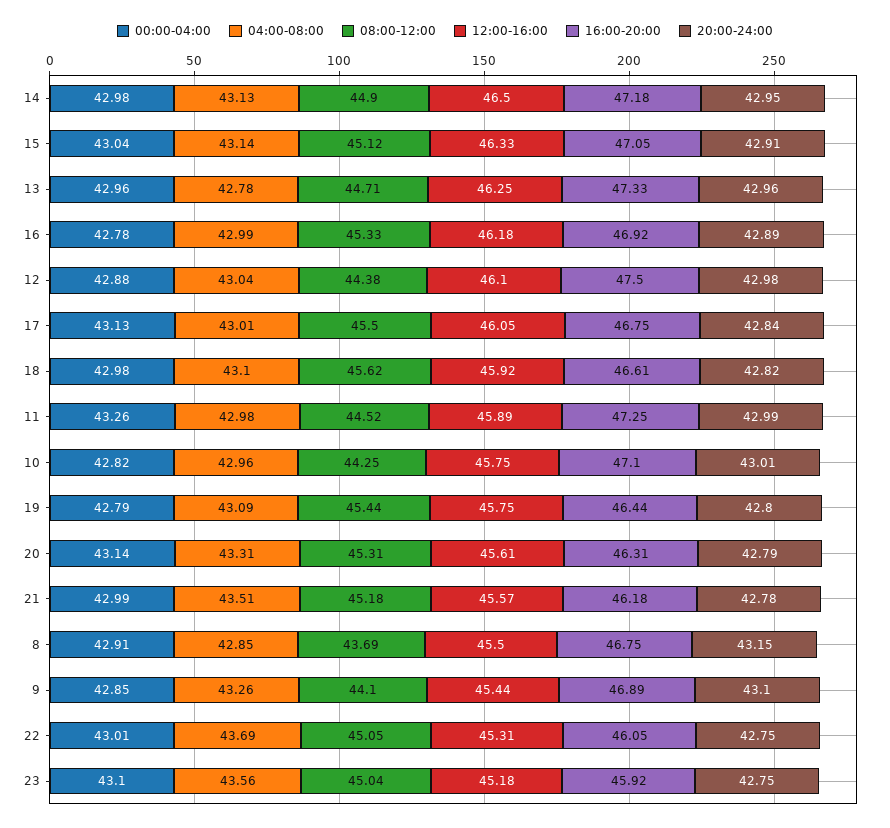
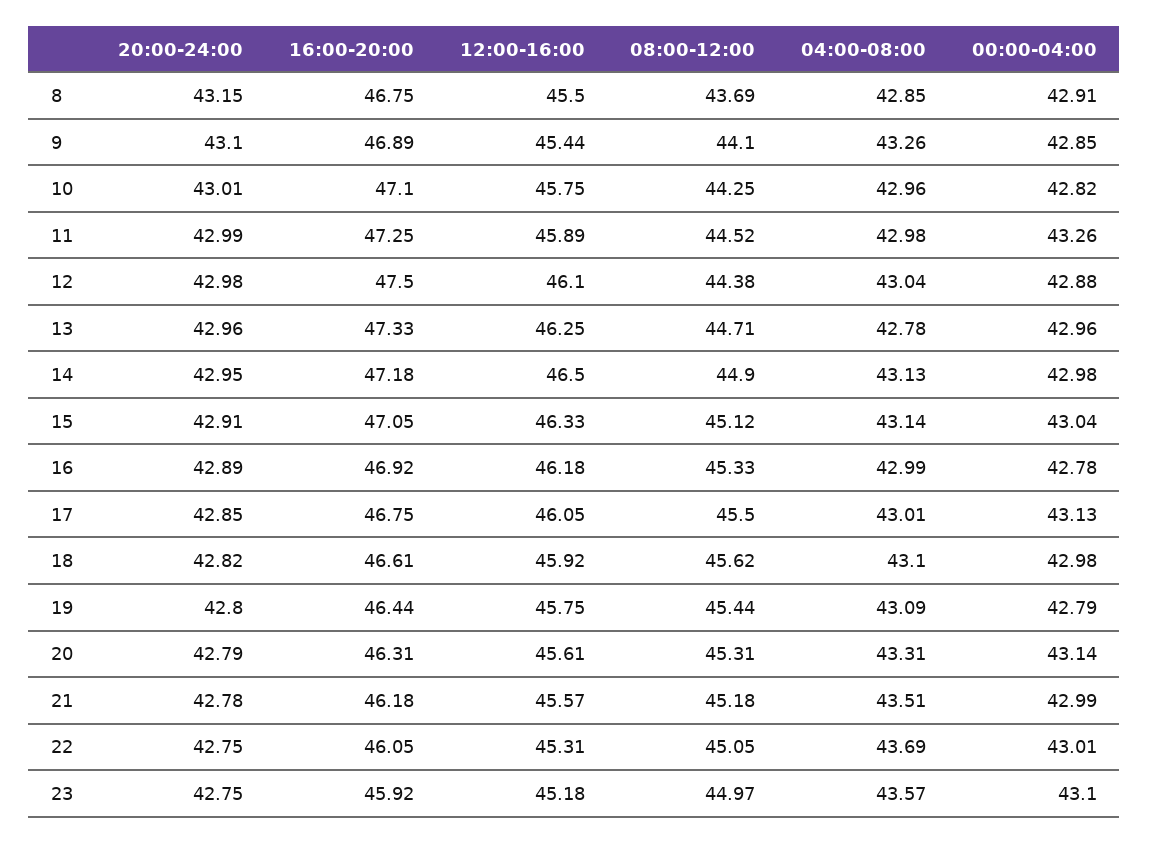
  {
    "00:00-04:00": {
      "14": 42.98,
      "15": 43.04,
      "13": 42.96,
      "16": 42.78,
      "12": 42.88,
      "17": 43.13,
      "18": 42.98,
      "11": 43.26,
      "10": 42.82,
      "19": 42.79,
      "20": 43.14,
      "21": 42.99,
      "8": 42.91,
      "9": 42.85,
      "22": 43.01,
      "23": 43.1
    },
    "04:00-08:00": {
      "14": 43.13,
      "15": 43.14,
      "13": 42.78,
      "16": 42.99,
      "12": 43.04,
      "17": 43.01,
      "18": 43.1,
      "11": 42.98,
      "10": 42.96,
      "19": 43.09,
      "20": 43.31,
      "21": 43.51,
      "8": 42.85,
      "9": 43.26,
      "22": 43.69,
-     "23": 43.56
+     "23": 43.57
    },
    "08:00-12:00": {
      "14": 44.9,
      "15": 45.12,
      "13": 44.71,
      "16": 45.33,
      "12": 44.38,
      "17": 45.5,
      "18": 45.62,
      "11": 44.52,
      "10": 44.25,
      "19": 45.44,
      "20": 45.31,
      "21": 45.18,
      "8": 43.69,
      "9": 44.1,
      "22": 45.05,
-     "23": 45.04
+     "23": 44.97
    },
    "12:00-16:00": {
      "14": 46.5,
      "15": 46.33,
      "13": 46.25,
      "16": 46.18,
      "12": 46.1,
      "17": 46.05,
      "18": 45.92,
      "11": 45.89,
      "10": 45.75,
      "19": 45.75,
      "20": 45.61,
      "21": 45.57,
      "8": 45.5,
      "9": 45.44,
      "22": 45.31,
      "23": 45.18
    },
    "16:00-20:00": {
      "14": 47.18,
      "15": 47.05,
      "13": 47.33,
      "16": 46.92,
      "12": 47.5,
      "17": 46.75,
      "18": 46.61,
      "11": 47.25,
      "10": 47.1,
      "19": 46.44,
      "20": 46.31,
      "21": 46.18,
      "8": 46.75,
      "9": 46.89,
      "22": 46.05,
      "23": 45.92
    },
    "20:00-24:00": {
      "14": 42.95,
      "15": 42.91,
      "13": 42.96,
      "16": 42.89,
      "12": 42.98,
-     "17": 42.84,
+     "17": 42.85,
      "18": 42.82,
      "11": 42.99,
      "10": 43.01,
      "19": 42.8,
      "20": 42.79,
      "21": 42.78,
      "8": 43.15,
      "9": 43.1,
      "22": 42.75,
      "23": 42.75
    }
  }

